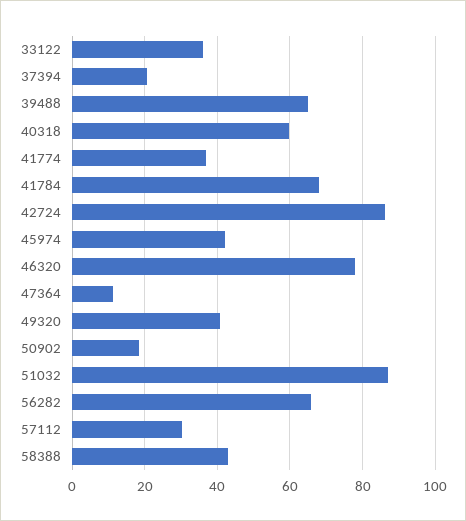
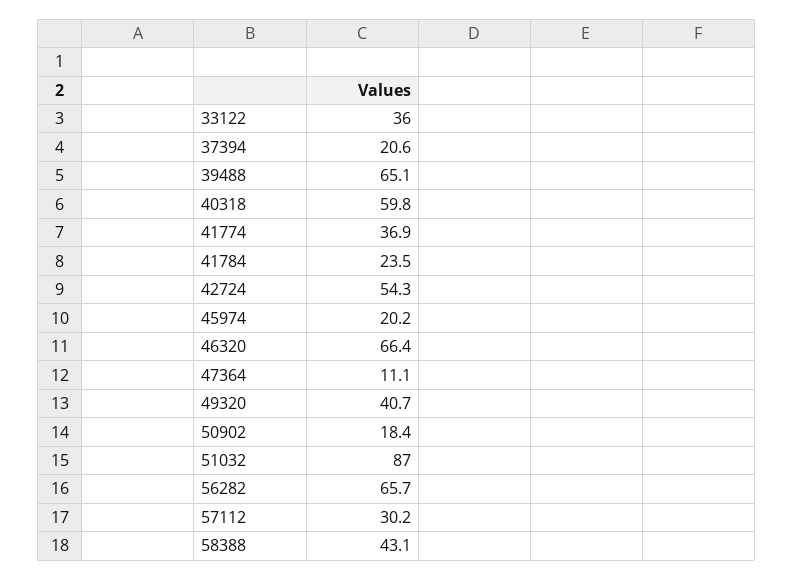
  {
    "33122": 36,
    "37394": 20.6,
    "39488": 65.1,
    "40318": 59.8,
    "41774": 36.9,
-   "41784": 68,
+   "41784": 23.5,
-   "42724": 86,
+   "42724": 54.3,
-   "45974": 42,
+   "45974": 20.2,
-   "46320": 78,
+   "46320": 66.4,
    "47364": 11.1,
    "49320": 40.7,
    "50902": 18.4,
    "51032": 87,
    "56282": 65.7,
    "57112": 30.2,
    "58388": 43.1
  }

